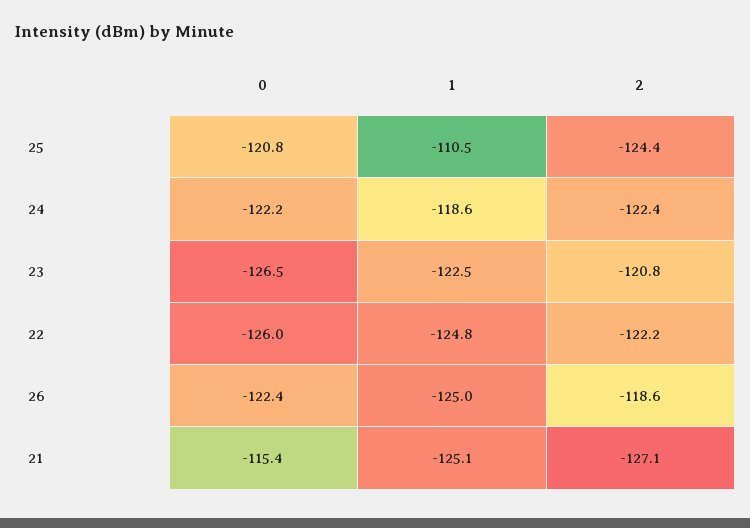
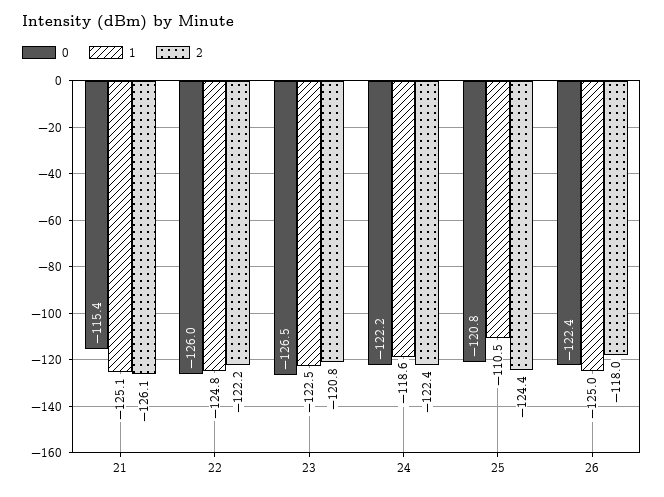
  {
    "0": {
      "25": -120.8,
      "24": -122.2,
      "23": -126.5,
      "22": -126,
      "26": -122.4,
      "21": -115.4
    },
    "1": {
      "25": -110.5,
      "24": -118.6,
      "23": -122.5,
      "22": -124.8,
      "26": -125,
      "21": -125.1
    },
    "2": {
      "25": -124.4,
      "24": -122.4,
      "23": -120.8,
      "22": -122.2,
-     "26": -118.6,
+     "26": -118,
-     "21": -127.1
+     "21": -126.1
    }
  }

